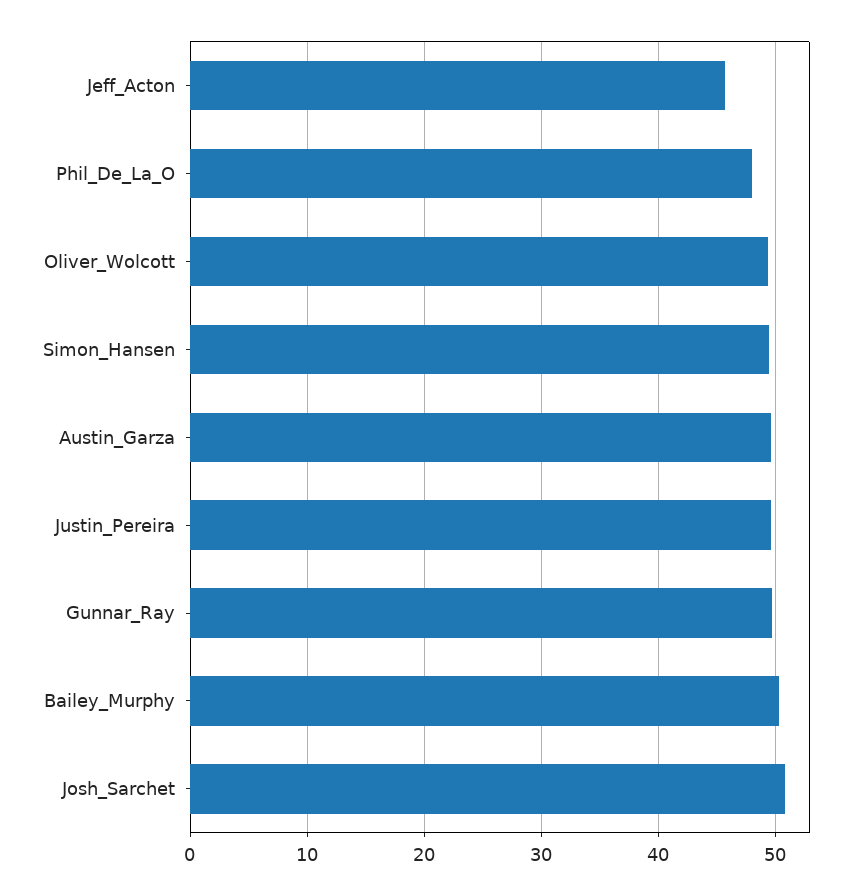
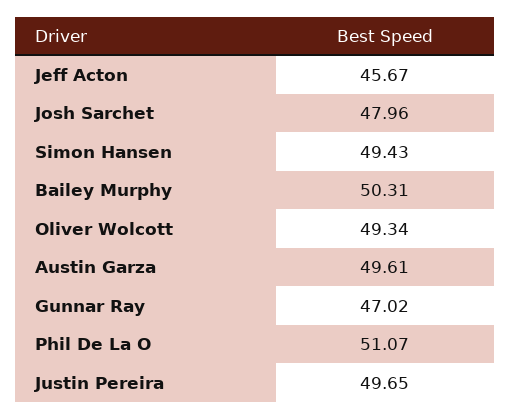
  {
    "Jeff_Acton": 45.67,
-   "Phil_De_La_O": 48,
+   "Phil_De_La_O": 51.07,
    "Oliver_Wolcott": 49.34,
    "Simon_Hansen": 49.43,
    "Austin_Garza": 49.61,
    "Justin_Pereira": 49.65,
-   "Gunnar_Ray": 50,
+   "Gunnar_Ray": 47.02,
    "Bailey_Murphy": 50.31,
-   "Josh_Sarchet": 51
+   "Josh_Sarchet": 47.96
  }

